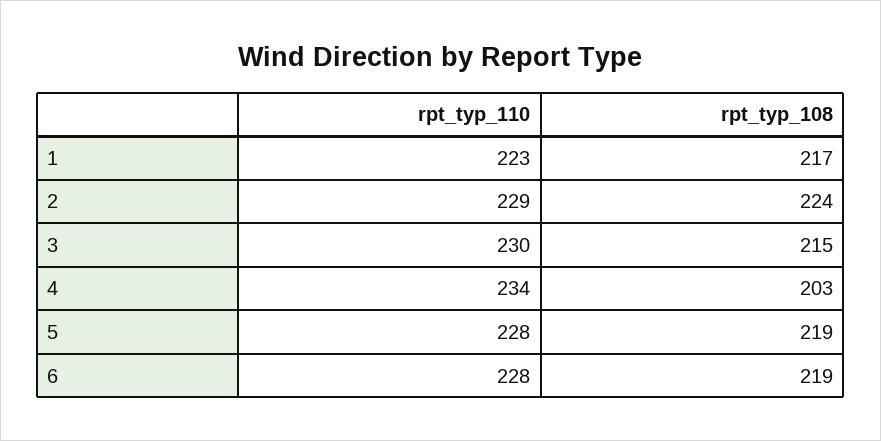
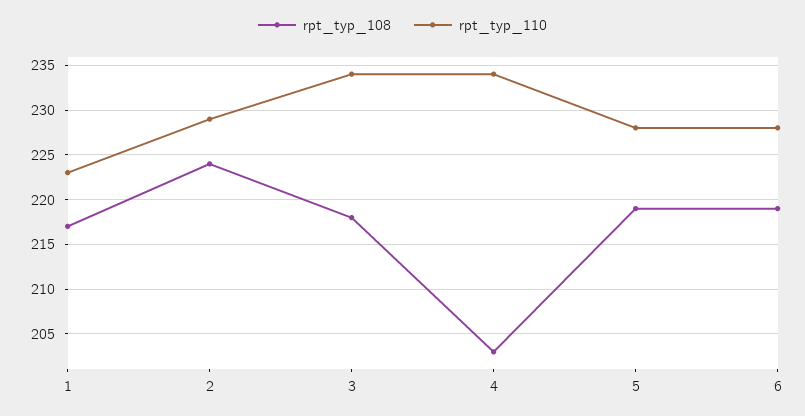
  {
    "rpt_typ_110": {
      "1": 223,
      "2": 229,
-     "3": 230,
+     "3": 234,
      "4": 234,
      "5": 228,
      "6": 228
    },
    "rpt_typ_108": {
      "1": 217,
      "2": 224,
-     "3": 215,
+     "3": 218,
      "4": 203,
      "5": 219,
      "6": 219
    }
  }

